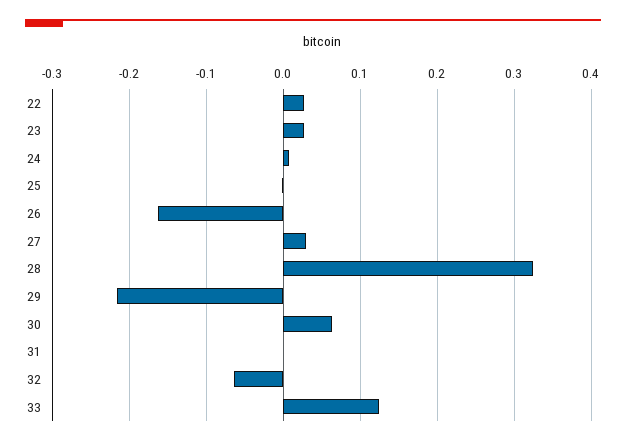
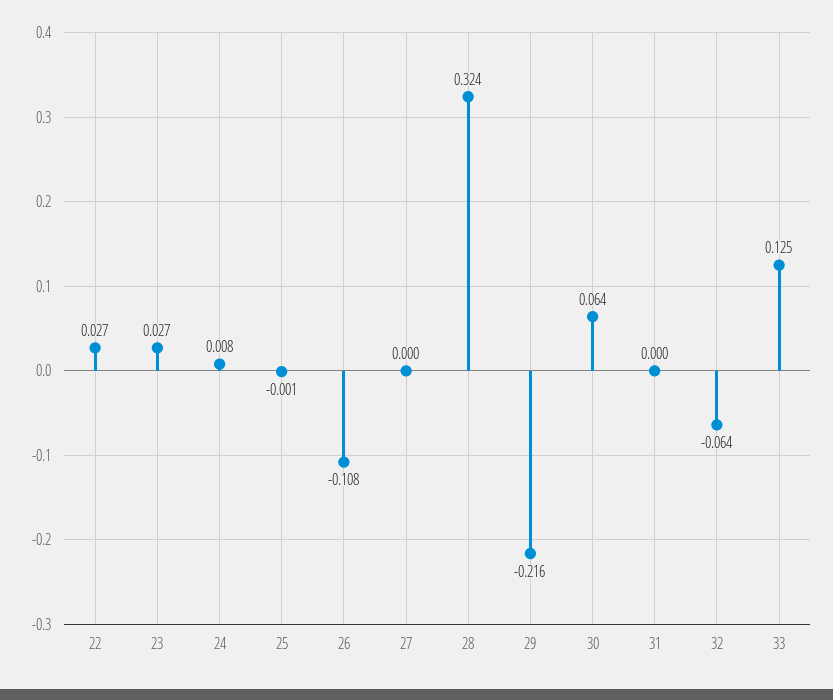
  {
    "22": 0.027,
    "23": 0.027,
    "24": 0.008,
    "25": -0.001,
-   "26": -0.16,
+   "26": -0.108,
-   "27": 0.03,
+   "27": 0,
    "28": 0.324,
    "29": -0.216,
    "30": 0.064,
    "31": 0,
    "32": -0.064,
    "33": 0.125
  }

